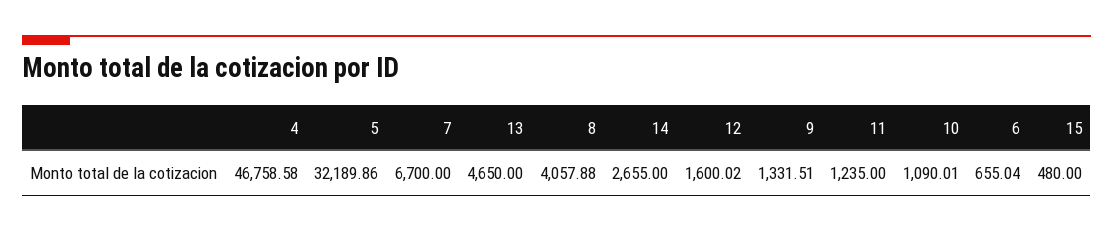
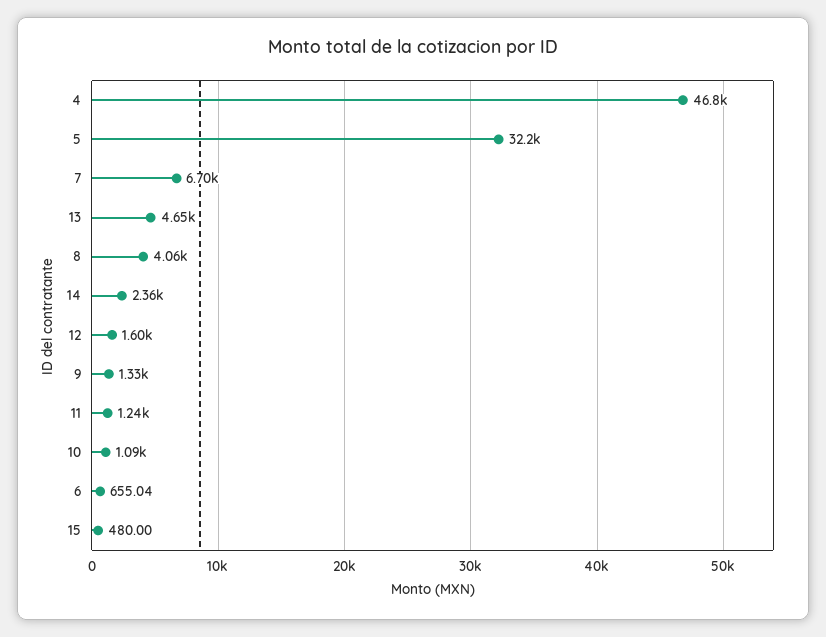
  {
    "4": 46758.58,
    "5": 32189.86,
    "7": 6700,
    "13": 4650,
    "8": 4057.88,
-   "14": 2655,
+   "14": 2360,
    "12": 1600.02,
    "9": 1331.51,
    "11": 1235,
    "10": 1090.01,
    "6": 655.04,
    "15": 480
  }

